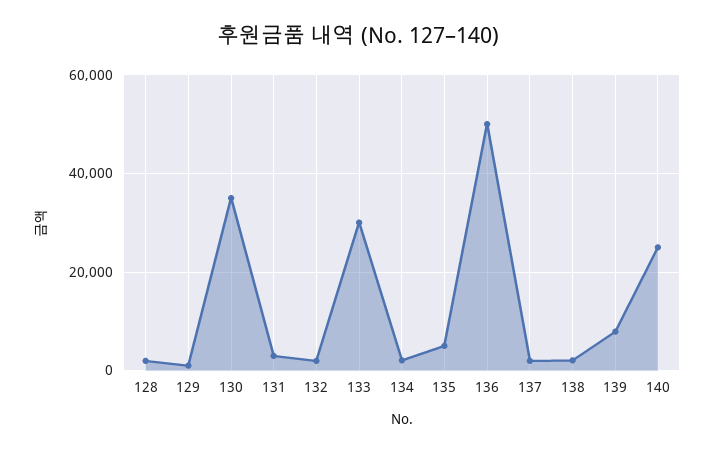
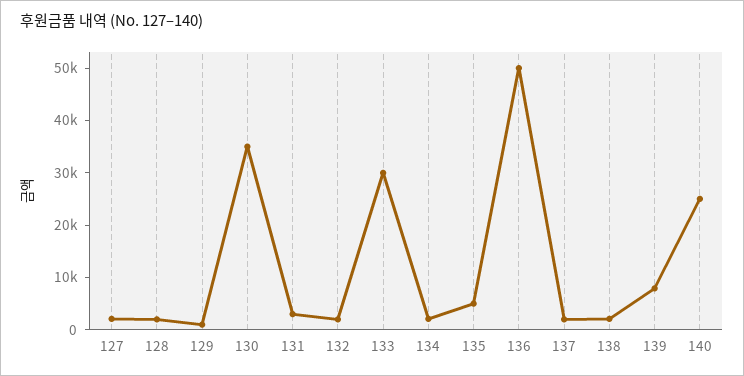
  {
    "128": 2000,
    "129": 2000,
    "130": 36000,
    "131": 4000,
    "132": 2000,
    "133": 30000,
    "134": 2000,
    "135": 6000,
    "136": 50000,
    "137": 2000,
    "138": 2000,
    "139": 8000,
-   "140": 26000
+   "140": 26000,
+   "127": 2000
  }

